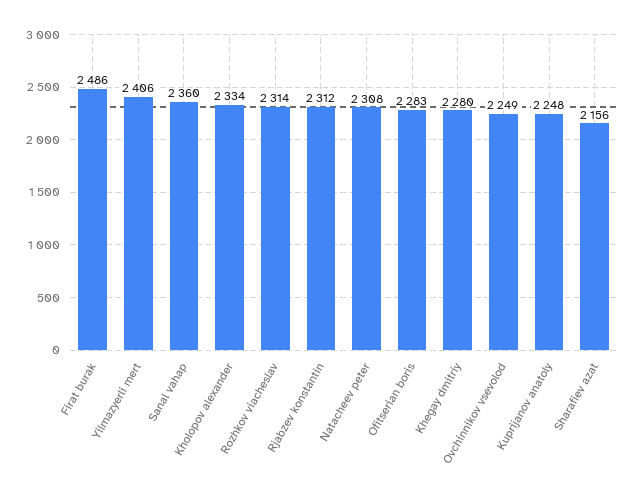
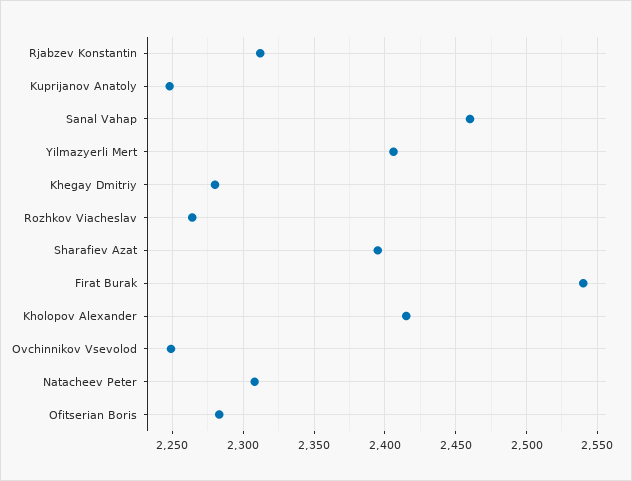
  {
-   "Firat burak": 2486,
+   "Firat burak": 2540,
    "Yilmazyerli mert": 2406,
-   "Sanal vahap": 2360,
+   "Sanal vahap": 2460,
-   "Kholopov alexander": 2334,
+   "Kholopov alexander": 2415,
-   "Rozhkov viacheslav": 2314,
+   "Rozhkov viacheslav": 2265,
    "Rjabzev konstantin": 2312,
    "Natacheev peter": 2308,
    "Ofitserian boris": 2283,
    "Khegay dmitriy": 2280,
    "Ovchinnikov vsevolod": 2249,
    "Kuprijanov anatoly": 2248,
-   "Sharafiev azat": 2156
+   "Sharafiev azat": 2395
  }

